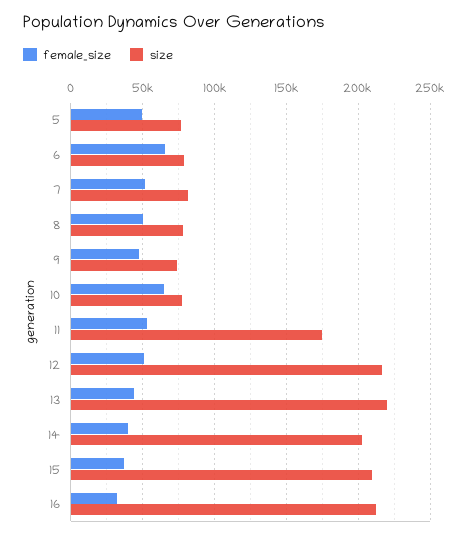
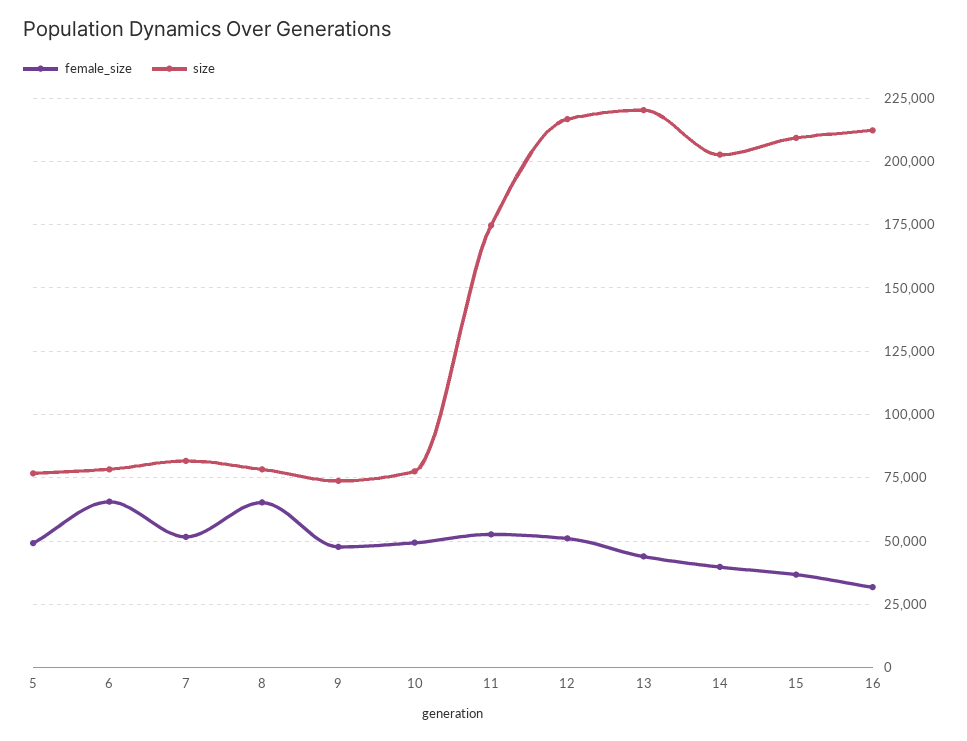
  {
    "female_size": {
      "5": 50000,
      "6": 65000,
      "7": 52500,
-     "8": 50000,
+     "8": 65000,
      "9": 47500,
-     "10": 65000,
+     "10": 50000,
      "11": 52500,
      "12": 50000,
      "13": 45000,
      "14": 40000,
      "15": 37500,
      "16": 32500
    },
    "size": {
      "5": 77500,
      "6": 77500,
      "7": 82500,
      "8": 77500,
      "9": 72500,
      "10": 77500,
      "11": 175000,
      "12": 217500,
      "13": 220000,
      "14": 202500,
      "15": 210000,
      "16": 212500
    }
  }

